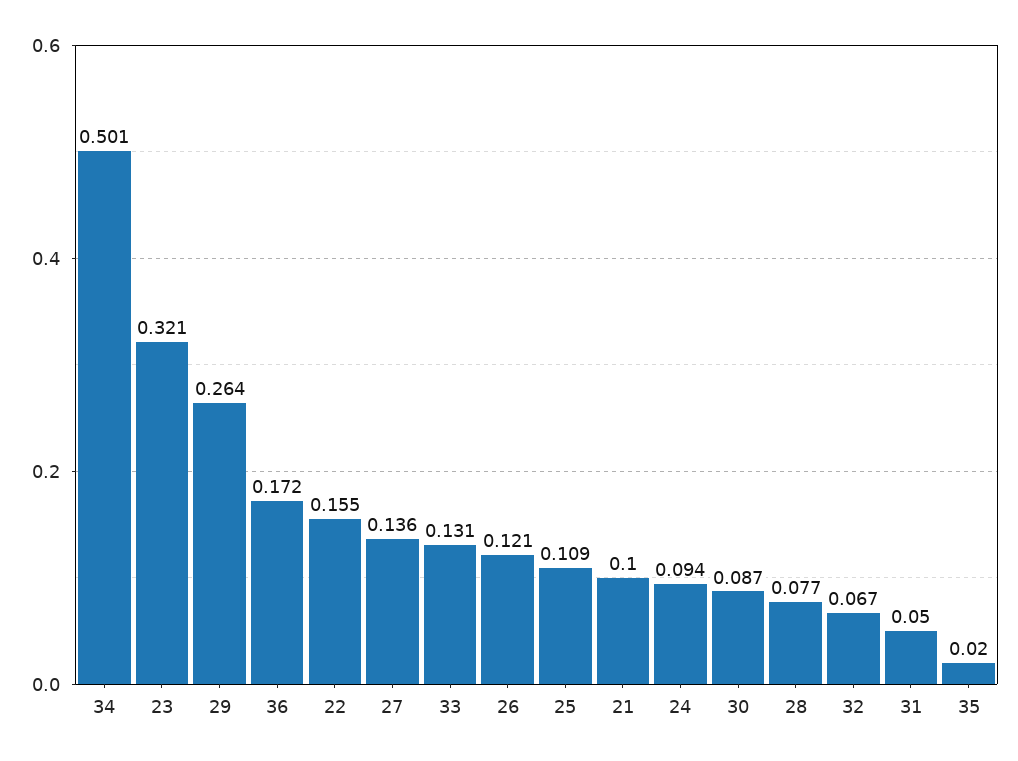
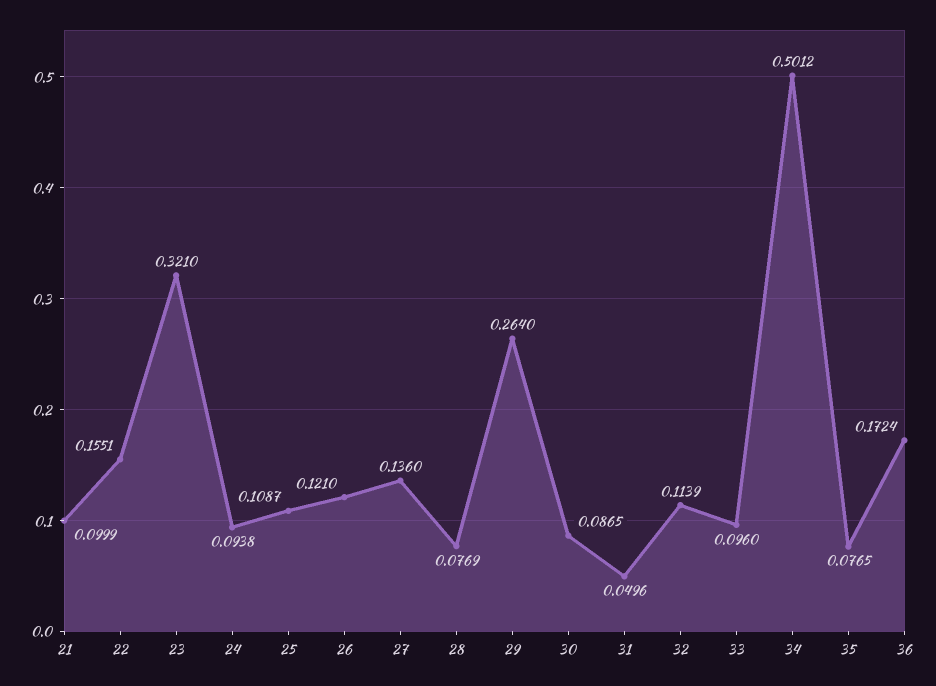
  {
    "34": 0.5012,
    "23": 0.321,
    "29": 0.264,
    "36": 0.1724,
    "22": 0.1551,
    "27": 0.136,
-   "33": 0.131,
+   "33": 0.096,
    "26": 0.121,
    "25": 0.1087,
    "21": 0.0999,
    "24": 0.0938,
    "30": 0.0865,
    "28": 0.0769,
-   "32": 0.067,
+   "32": 0.1139,
    "31": 0.0496,
-   "35": 0.02
+   "35": 0.0765
  }

